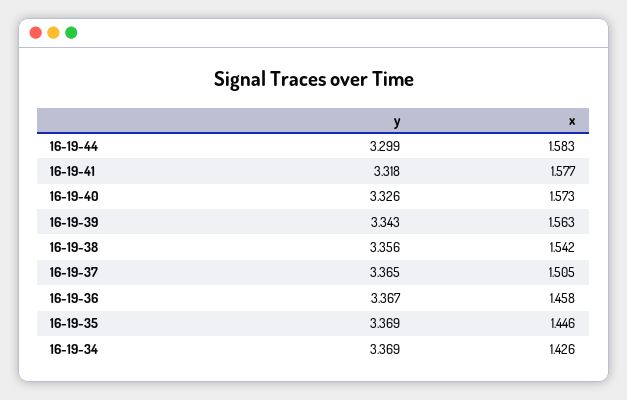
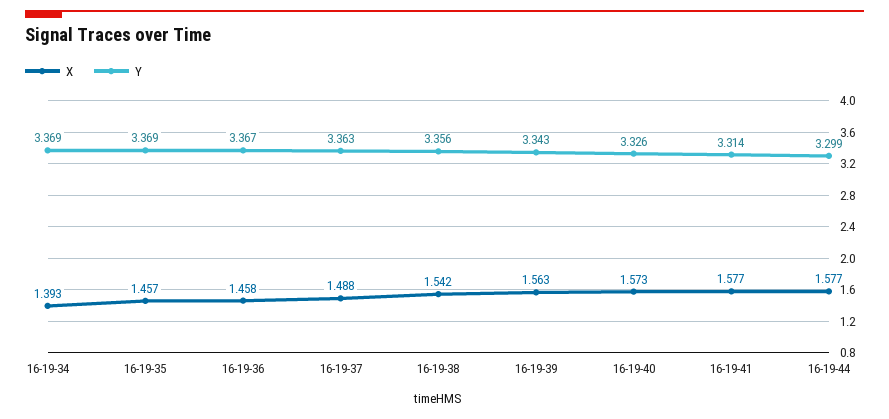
  {
    "y": {
      "16-19-44": 3.299,
-     "16-19-41": 3.318,
+     "16-19-41": 3.314,
      "16-19-40": 3.326,
      "16-19-39": 3.343,
      "16-19-38": 3.356,
-     "16-19-37": 3.365,
+     "16-19-37": 3.363,
      "16-19-36": 3.367,
      "16-19-35": 3.369,
      "16-19-34": 3.369
    },
    "x": {
-     "16-19-44": 1.583,
+     "16-19-44": 1.577,
      "16-19-41": 1.577,
      "16-19-40": 1.573,
      "16-19-39": 1.563,
      "16-19-38": 1.542,
-     "16-19-37": 1.505,
+     "16-19-37": 1.488,
      "16-19-36": 1.458,
-     "16-19-35": 1.446,
+     "16-19-35": 1.457,
-     "16-19-34": 1.426
+     "16-19-34": 1.393
    }
  }

